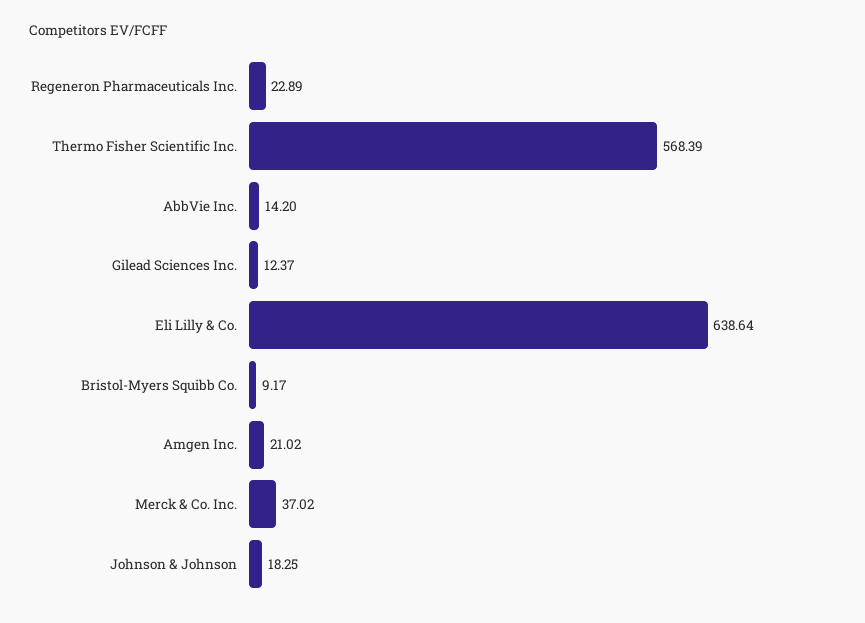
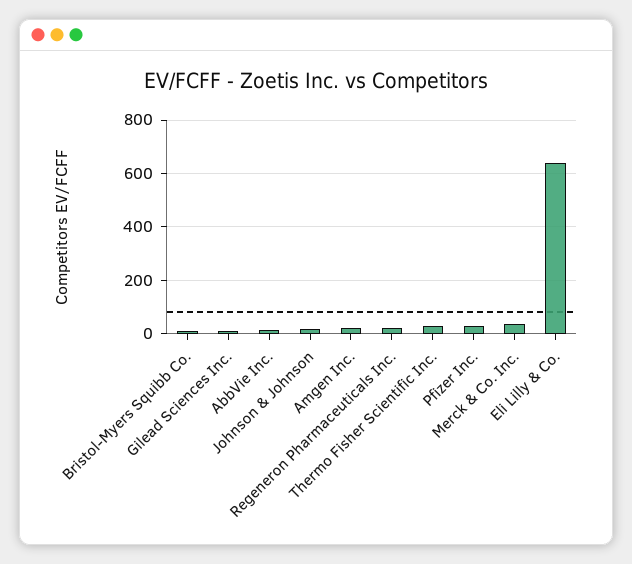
  {
    "Regeneron Pharmaceuticals Inc.": 22.89,
-   "Thermo Fisher Scientific Inc.": 568.39,
+   "Thermo Fisher Scientific Inc.": 25,
    "AbbVie Inc.": 14.2,
    "Gilead Sciences Inc.": 12.37,
    "Eli Lilly & Co.": 638.64,
    "Bristol-Myers Squibb Co.": 9.17,
    "Amgen Inc.": 21.02,
    "Merck & Co. Inc.": 37.02,
-   "Johnson & Johnson": 18.25
+   "Johnson & Johnson": 18.25,
+   "Pfizer Inc.": 25
  }

